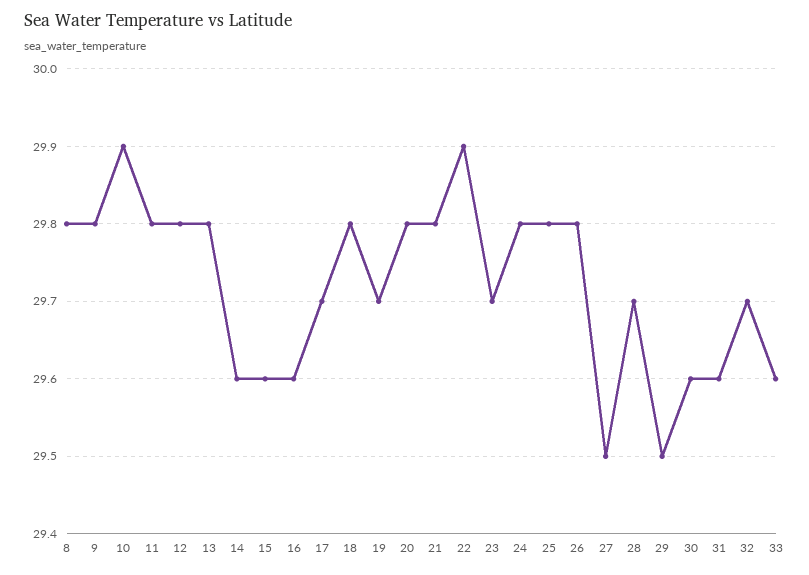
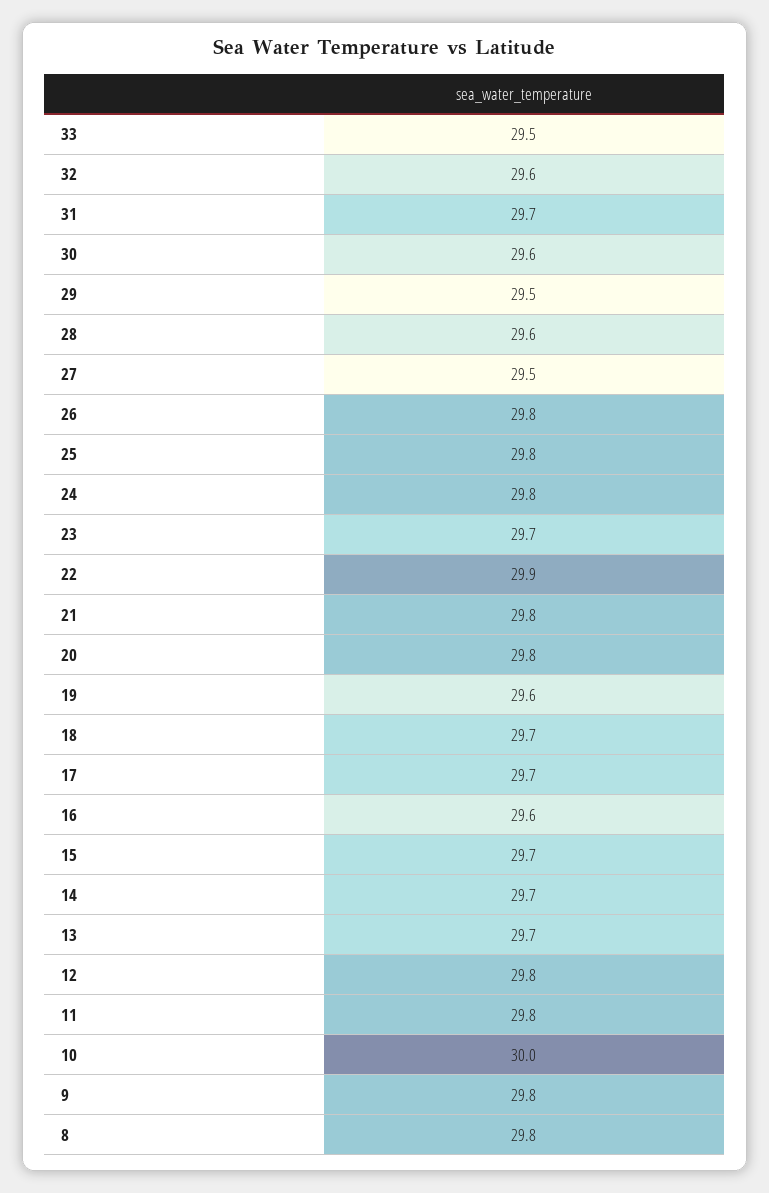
  {
    "8": 29.8,
    "9": 29.8,
-   "10": 29.9,
+   "10": 30,
    "11": 29.8,
    "12": 29.8,
-   "13": 29.8,
+   "13": 29.7,
-   "14": 29.6,
+   "14": 29.7,
-   "15": 29.6,
+   "15": 29.7,
    "16": 29.6,
    "17": 29.7,
-   "18": 29.8,
+   "18": 29.7,
-   "19": 29.7,
+   "19": 29.6,
    "20": 29.8,
    "21": 29.8,
    "22": 29.9,
    "23": 29.7,
    "24": 29.8,
    "25": 29.8,
    "26": 29.8,
    "27": 29.5,
-   "28": 29.7,
+   "28": 29.6,
    "29": 29.5,
    "30": 29.6,
-   "31": 29.6,
+   "31": 29.7,
-   "32": 29.7,
+   "32": 29.6,
-   "33": 29.6
+   "33": 29.5
  }

